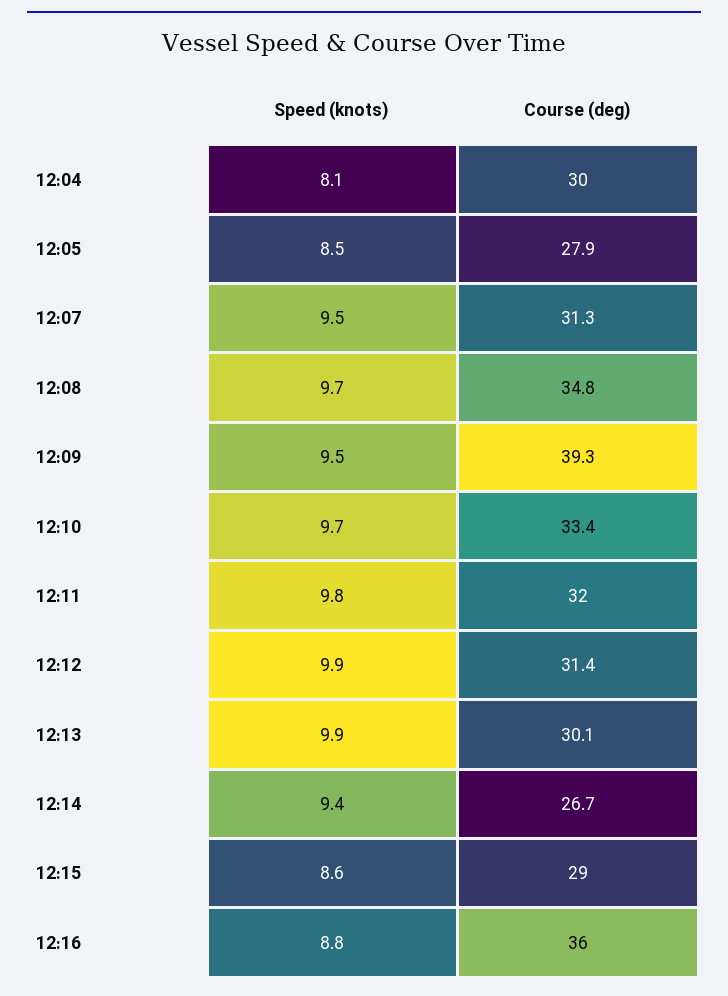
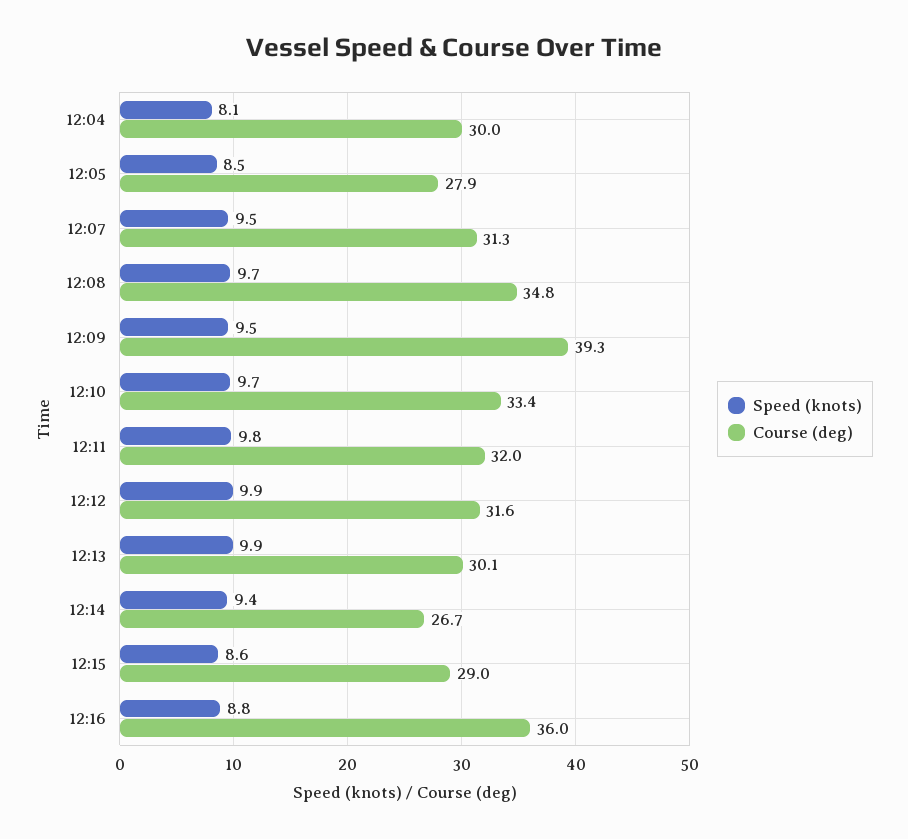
  {
    "Speed (knots)": {
      "12:04": 8.1,
      "12:05": 8.5,
      "12:07": 9.5,
      "12:08": 9.7,
      "12:09": 9.5,
      "12:10": 9.7,
      "12:11": 9.8,
      "12:12": 9.9,
      "12:13": 9.9,
      "12:14": 9.4,
      "12:15": 8.6,
      "12:16": 8.8
    },
    "Course (deg)": {
      "12:04": 30,
      "12:05": 27.9,
      "12:07": 31.3,
      "12:08": 34.8,
      "12:09": 39.3,
      "12:10": 33.4,
      "12:11": 32,
-     "12:12": 31.4,
+     "12:12": 31.6,
      "12:13": 30.1,
      "12:14": 26.7,
      "12:15": 29,
      "12:16": 36
    }
  }

